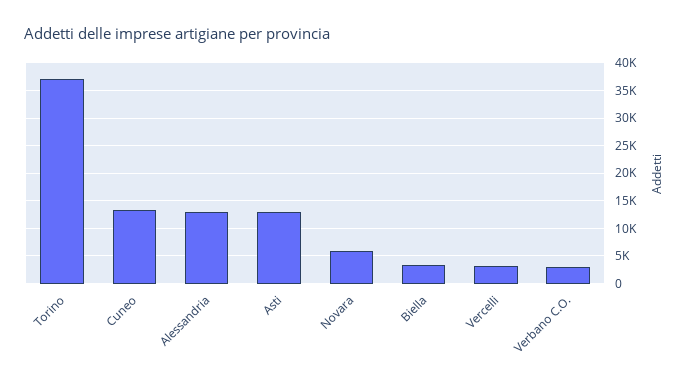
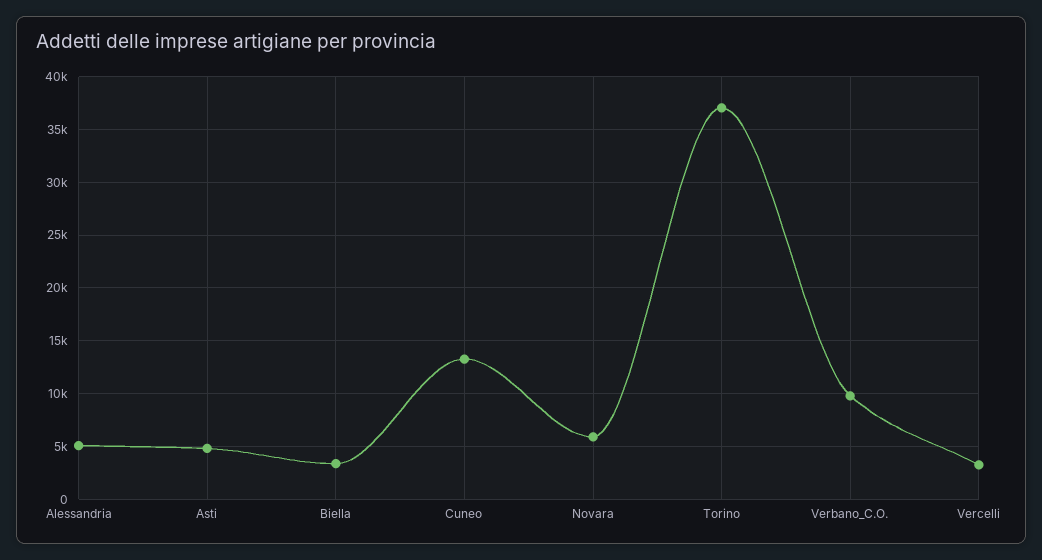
  {
    "Torino": 37000,
    "Cuneo": 13000,
-   "Alessandria": 12500,
+   "Alessandria": 5000,
-   "Asti": 12500,
+   "Asti": 5000,
    "Novara": 6000,
    "Biella": 3000,
    "Vercelli": 3000,
-   "Verbano C.O.": 2500
+   "Verbano C.O.": 10000
  }

